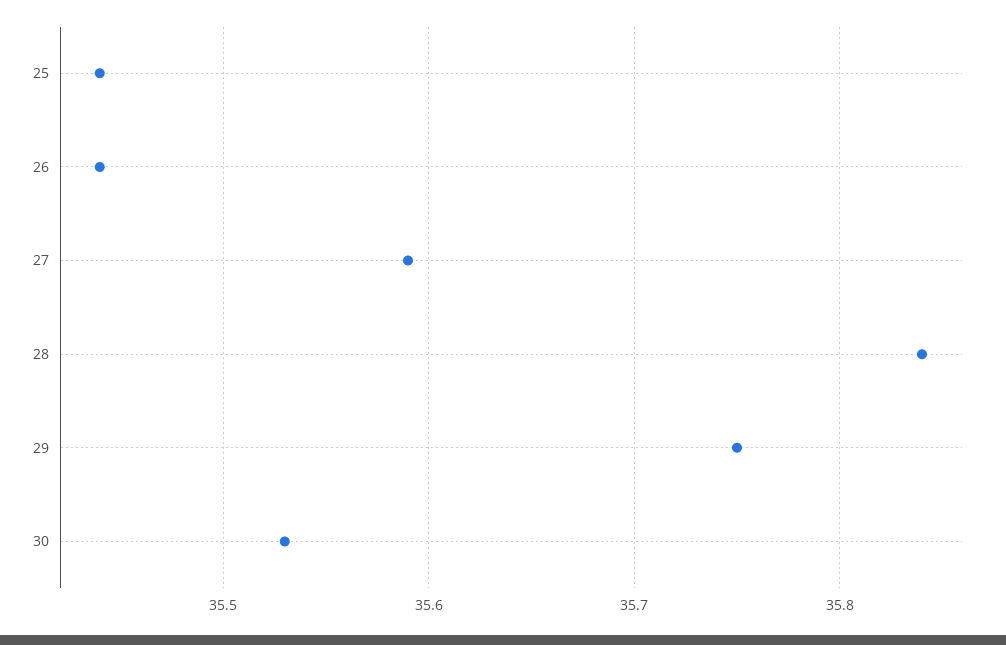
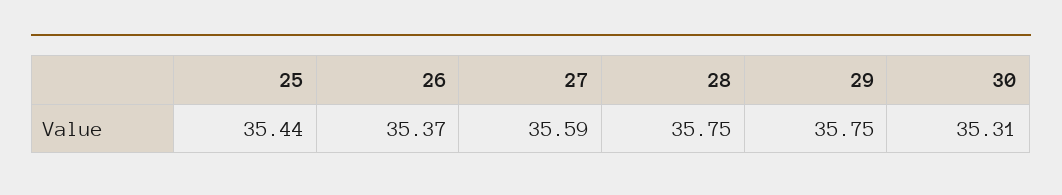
  {
    "25": 35.44,
-   "26": 35.44,
+   "26": 35.37,
    "27": 35.59,
-   "28": 35.84,
+   "28": 35.75,
    "29": 35.75,
-   "30": 35.53
+   "30": 35.31
  }

